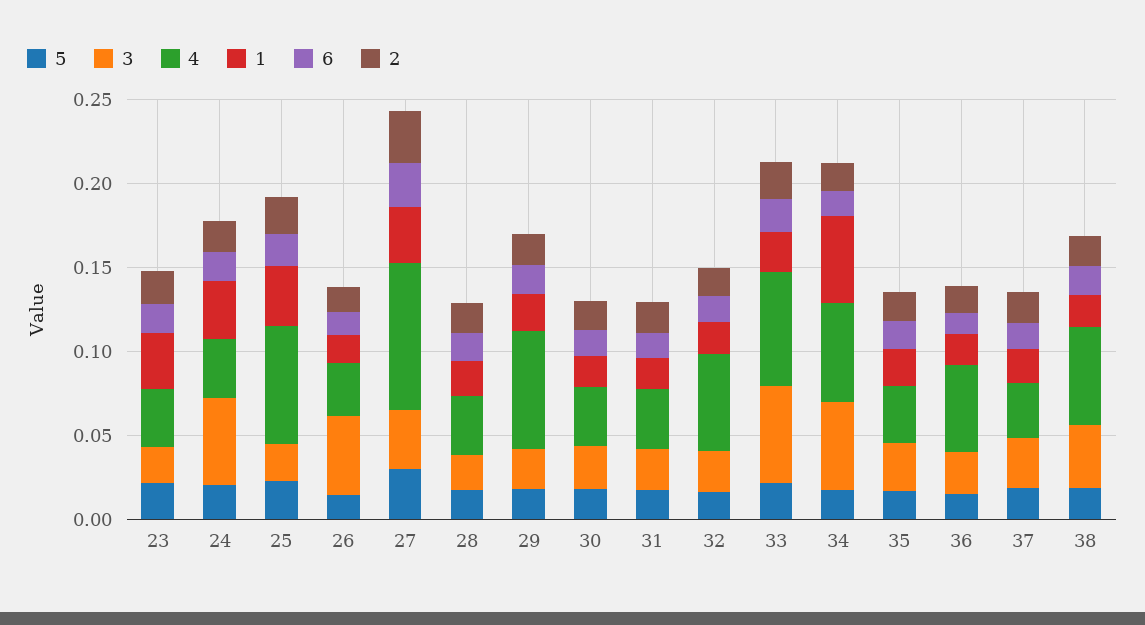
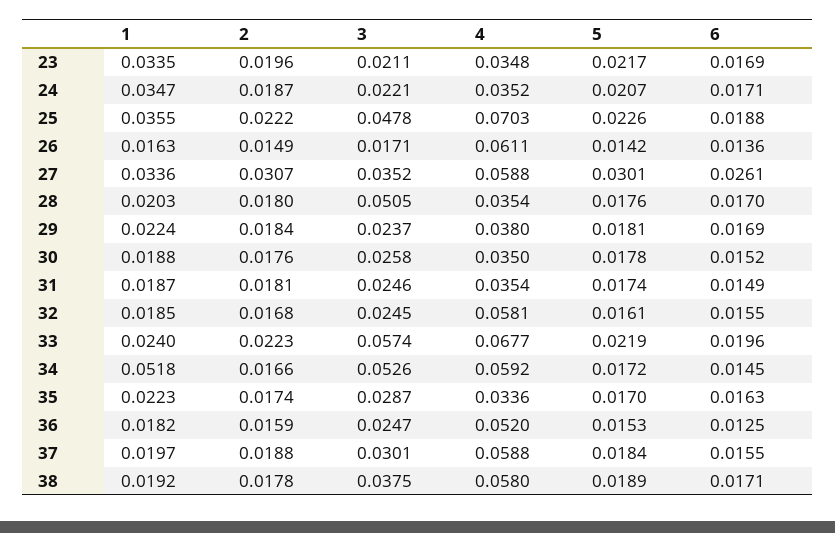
  {
    "5": {
      "23": 0.0217,
      "24": 0.0207,
      "25": 0.0226,
      "26": 0.0142,
      "27": 0.0301,
      "28": 0.0176,
      "29": 0.0181,
      "30": 0.0178,
      "31": 0.0174,
      "32": 0.0161,
      "33": 0.0219,
      "34": 0.0172,
      "35": 0.017,
      "36": 0.0153,
      "37": 0.0184,
      "38": 0.0189
    },
    "3": {
      "23": 0.0211,
-     "24": 0.05,
+     "24": 0.0221,
-     "25": 0.02,
+     "25": 0.0478,
-     "26": 0.05,
+     "26": 0.0171,
      "27": 0.0352,
-     "28": 0.02,
+     "28": 0.0505,
      "29": 0.0237,
      "30": 0.0258,
      "31": 0.0246,
      "32": 0.0245,
      "33": 0.0574,
      "34": 0.0526,
      "35": 0.0287,
      "36": 0.0247,
      "37": 0.0301,
      "38": 0.0375
    },
    "4": {
      "23": 0.0348,
      "24": 0.0352,
      "25": 0.0703,
-     "26": 0.03,
+     "26": 0.0611,
-     "27": 0.09,
+     "27": 0.0588,
      "28": 0.0354,
-     "29": 0.07,
+     "29": 0.038,
      "30": 0.035,
      "31": 0.0354,
      "32": 0.0581,
      "33": 0.0677,
      "34": 0.0592,
      "35": 0.0336,
      "36": 0.052,
-     "37": 0.03,
+     "37": 0.0588,
      "38": 0.058
    },
    "1": {
      "23": 0.0335,
      "24": 0.0347,
      "25": 0.0355,
      "26": 0.0163,
      "27": 0.0336,
      "28": 0.0203,
      "29": 0.0224,
      "30": 0.0188,
      "31": 0.0187,
      "32": 0.0185,
      "33": 0.024,
      "34": 0.0518,
      "35": 0.0223,
      "36": 0.0182,
      "37": 0.0197,
      "38": 0.0192
    },
    "6": {
      "23": 0.0169,
      "24": 0.0171,
      "25": 0.0188,
      "26": 0.0136,
      "27": 0.0261,
      "28": 0.017,
      "29": 0.0169,
      "30": 0.0152,
      "31": 0.0149,
      "32": 0.0155,
      "33": 0.0196,
      "34": 0.0145,
      "35": 0.0163,
      "36": 0.0125,
      "37": 0.0155,
      "38": 0.0171
    },
    "2": {
      "23": 0.0196,
      "24": 0.0187,
      "25": 0.0222,
      "26": 0.0149,
      "27": 0.0307,
      "28": 0.018,
      "29": 0.0184,
      "30": 0.0176,
      "31": 0.0181,
      "32": 0.0168,
      "33": 0.0223,
      "34": 0.0166,
      "35": 0.0174,
      "36": 0.0159,
      "37": 0.0188,
      "38": 0.0178
    }
  }

